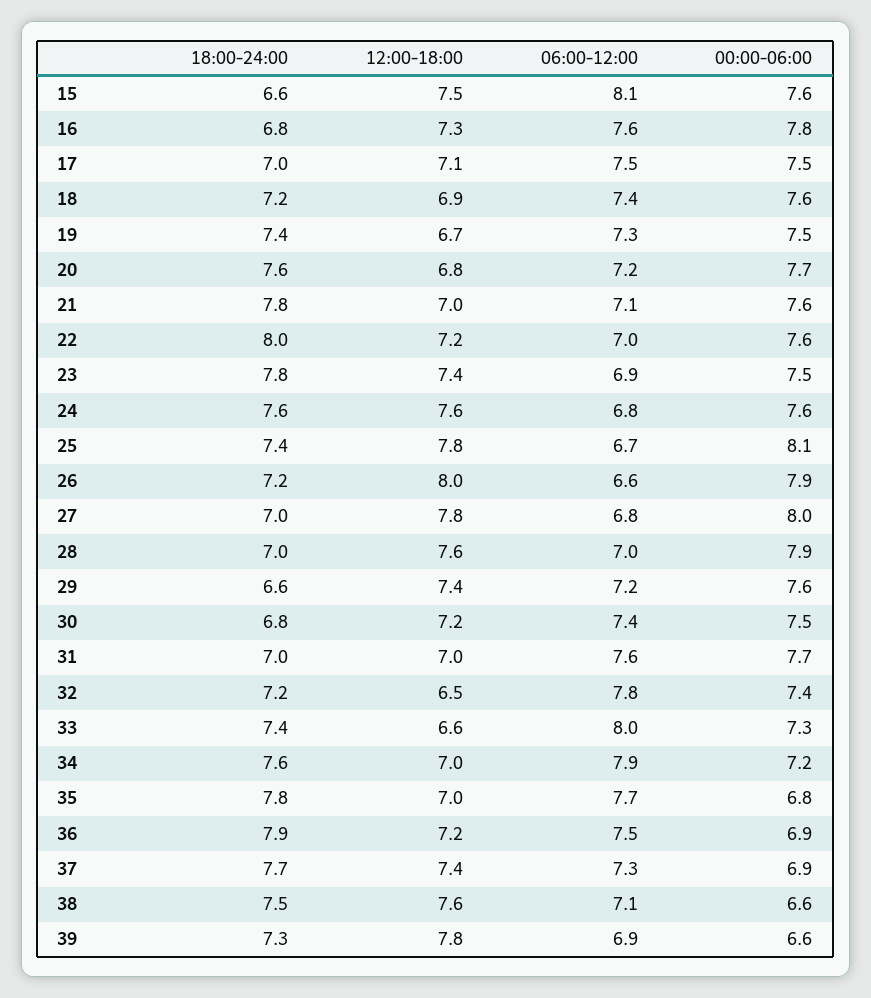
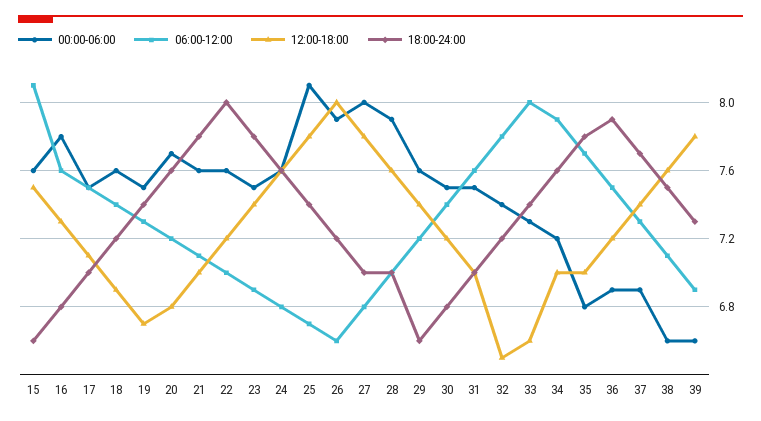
  {
    "18:00-24:00": {
      "15": 6.6,
      "16": 6.8,
      "17": 7,
      "18": 7.2,
      "19": 7.4,
      "20": 7.6,
      "21": 7.8,
      "22": 8,
      "23": 7.8,
      "24": 7.6,
      "25": 7.4,
      "26": 7.2,
      "27": 7,
      "28": 7,
      "29": 6.6,
      "30": 6.8,
      "31": 7,
      "32": 7.2,
      "33": 7.4,
      "34": 7.6,
      "35": 7.8,
      "36": 7.9,
      "37": 7.7,
      "38": 7.5,
      "39": 7.3
    },
    "12:00-18:00": {
      "15": 7.5,
      "16": 7.3,
      "17": 7.1,
      "18": 6.9,
      "19": 6.7,
      "20": 6.8,
      "21": 7,
      "22": 7.2,
      "23": 7.4,
      "24": 7.6,
      "25": 7.8,
      "26": 8,
      "27": 7.8,
      "28": 7.6,
      "29": 7.4,
      "30": 7.2,
      "31": 7,
      "32": 6.5,
      "33": 6.6,
      "34": 7,
      "35": 7,
      "36": 7.2,
      "37": 7.4,
      "38": 7.6,
      "39": 7.8
    },
    "06:00-12:00": {
      "15": 8.1,
      "16": 7.6,
      "17": 7.5,
      "18": 7.4,
      "19": 7.3,
      "20": 7.2,
      "21": 7.1,
      "22": 7,
      "23": 6.9,
      "24": 6.8,
      "25": 6.7,
      "26": 6.6,
      "27": 6.8,
      "28": 7,
      "29": 7.2,
      "30": 7.4,
      "31": 7.6,
      "32": 7.8,
      "33": 8,
      "34": 7.9,
      "35": 7.7,
      "36": 7.5,
      "37": 7.3,
      "38": 7.1,
      "39": 6.9
    },
    "00:00-06:00": {
      "15": 7.6,
      "16": 7.8,
      "17": 7.5,
      "18": 7.6,
      "19": 7.5,
      "20": 7.7,
      "21": 7.6,
      "22": 7.6,
      "23": 7.5,
      "24": 7.6,
      "25": 8.1,
      "26": 7.9,
      "27": 8,
      "28": 7.9,
      "29": 7.6,
      "30": 7.5,
-     "31": 7.7,
+     "31": 7.5,
      "32": 7.4,
      "33": 7.3,
      "34": 7.2,
      "35": 6.8,
      "36": 6.9,
      "37": 6.9,
      "38": 6.6,
      "39": 6.6
    }
  }

